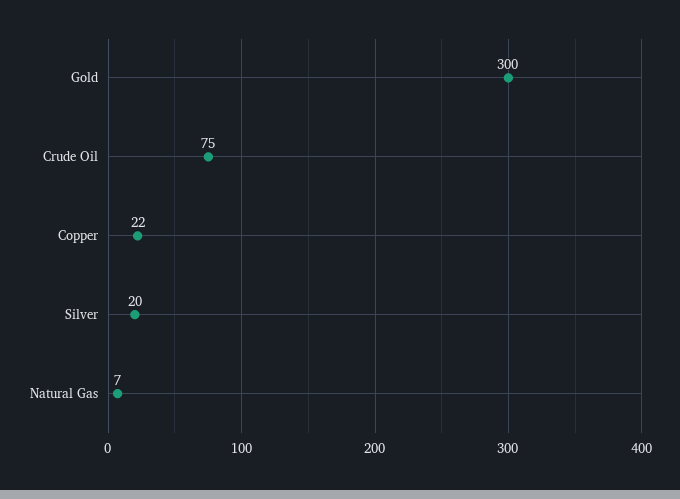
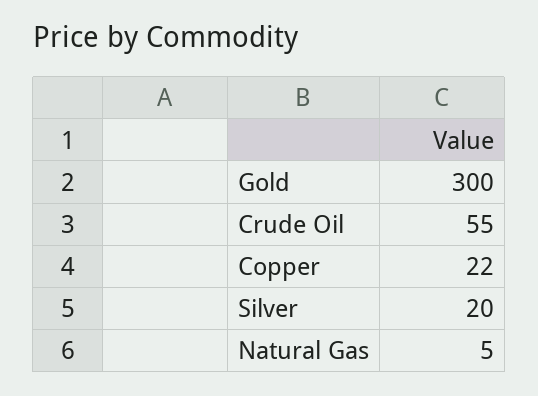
  {
    "Gold": 300,
-   "Crude Oil": 75,
+   "Crude Oil": 55,
    "Copper": 22,
    "Silver": 20,
-   "Natural Gas": 7
+   "Natural Gas": 5
  }

